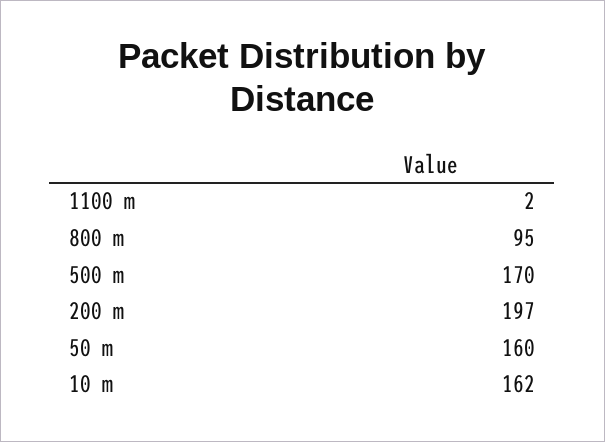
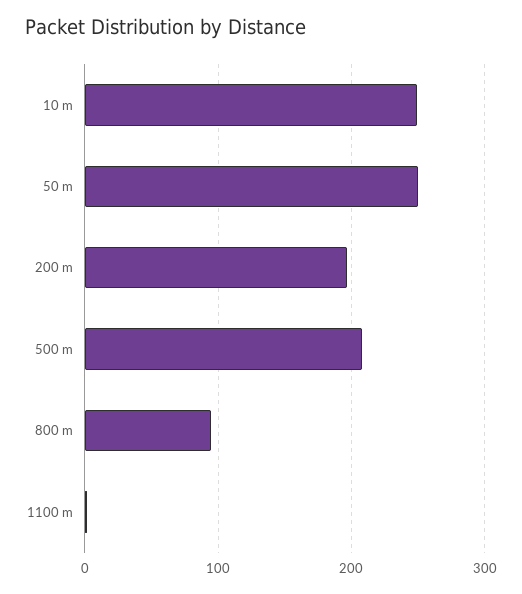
  {
    "1100 m": 2,
    "800 m": 95,
-   "500 m": 170,
+   "500 m": 210,
    "200 m": 197,
-   "50 m": 160,
+   "50 m": 250,
-   "10 m": 162
+   "10 m": 250
  }

